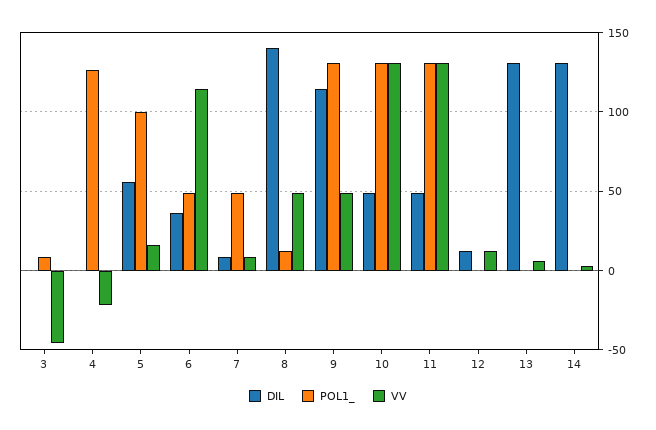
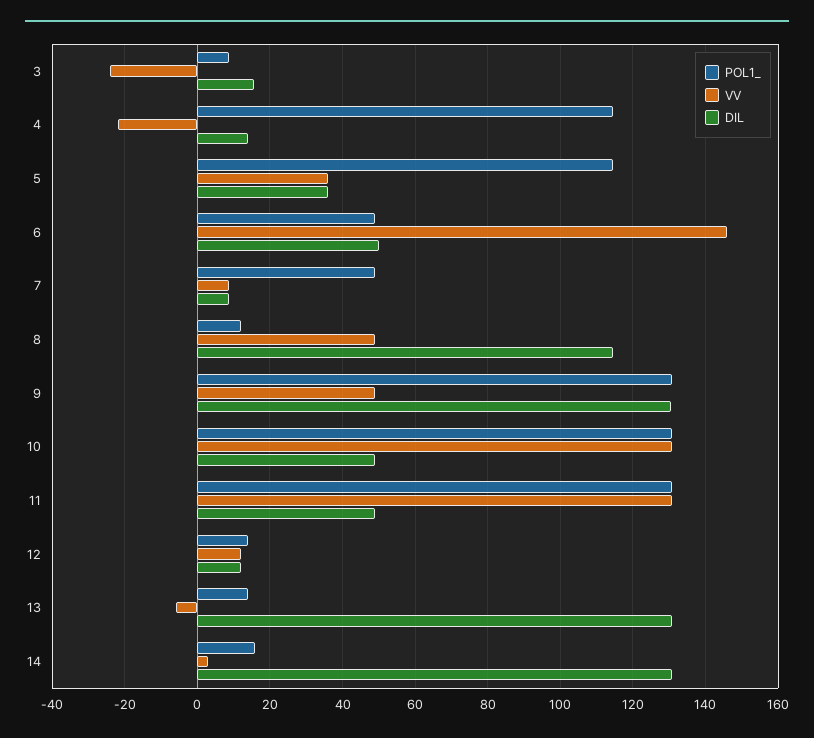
  {
    "DIL": {
-     "3": 0,
+     "3": 16,
-     "4": 0,
+     "4": 14,
-     "5": 55,
+     "5": 36,
-     "6": 35,
+     "6": 50,
      "7": 8,
-     "8": 140,
+     "8": 114,
-     "9": 115,
+     "9": 130,
      "10": 50,
      "11": 50,
      "12": 12,
      "13": 130,
      "14": 130
    },
    "POL1_": {
      "3": 8,
-     "4": 125,
+     "4": 114,
-     "5": 100,
+     "5": 114,
      "6": 50,
      "7": 50,
      "8": 12,
      "9": 130,
      "10": 130,
      "11": 130,
-     "12": 0,
+     "12": 14,
-     "13": 0,
+     "13": 14,
-     "14": 0
+     "14": 16
    },
    "VV": {
-     "3": -45,
+     "3": -24,
      "4": -22,
-     "5": 15,
+     "5": 36,
-     "6": 115,
+     "6": 146,
      "7": 8,
      "8": 50,
      "9": 50,
      "10": 130,
      "11": 130,
      "12": 12,
-     "13": 5,
+     "13": -6,
      "14": 4
    }
  }

